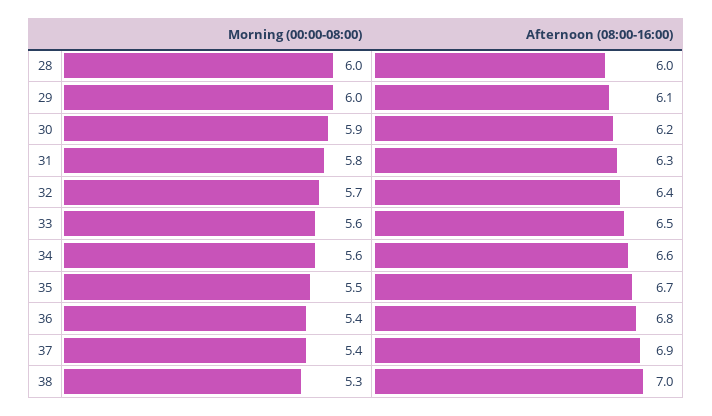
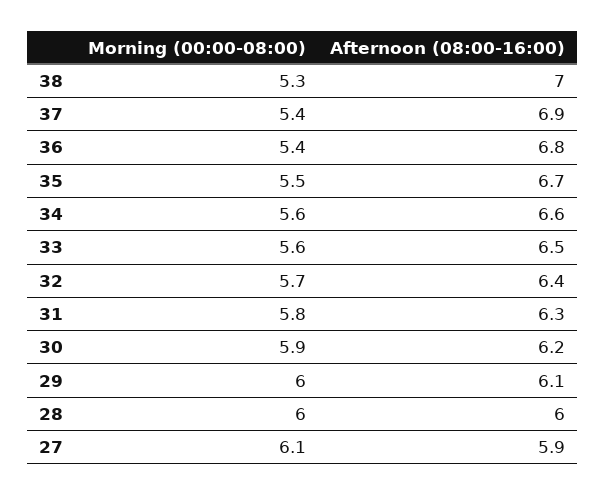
  {
    "Morning (00:00-08:00)": {
      "28": 6,
      "29": 6,
      "30": 5.9,
      "31": 5.8,
      "32": 5.7,
      "33": 5.6,
      "34": 5.6,
      "35": 5.5,
      "36": 5.4,
      "37": 5.4,
-     "38": 5.3
+     "38": 5.3,
+     "27": 6.1
    },
    "Afternoon (08:00-16:00)": {
      "28": 6,
      "29": 6.1,
      "30": 6.2,
      "31": 6.3,
      "32": 6.4,
      "33": 6.5,
      "34": 6.6,
      "35": 6.7,
      "36": 6.8,
      "37": 6.9,
-     "38": 7
+     "38": 7,
+     "27": 5.9
    }
  }

